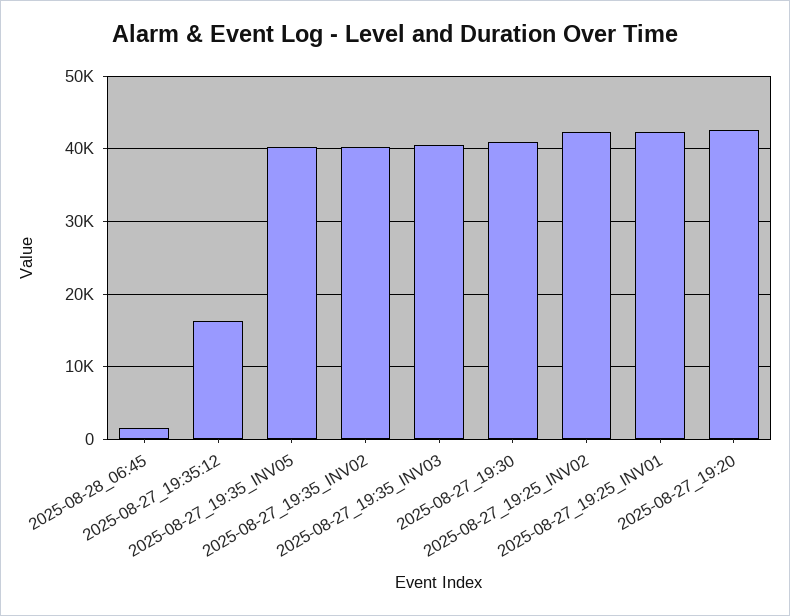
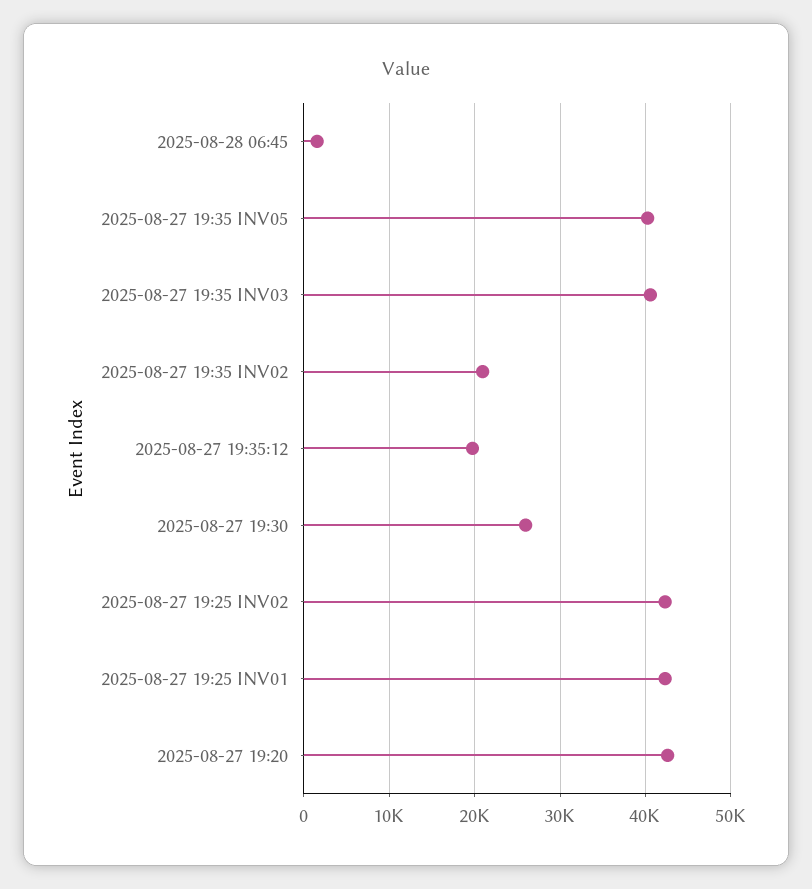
  {
    "2025-08-28_06:45": 2000,
-   "2025-08-27_19:35:12": 16000,
+   "2025-08-27_19:35:12": 20000,
    "2025-08-27_19:35_INV05": 40000,
-   "2025-08-27_19:35_INV02": 40000,
+   "2025-08-27_19:35_INV02": 21000,
    "2025-08-27_19:35_INV03": 41000,
-   "2025-08-27_19:30": 41000,
+   "2025-08-27_19:30": 26000,
    "2025-08-27_19:25_INV02": 42000,
    "2025-08-27_19:25_INV01": 42000,
    "2025-08-27_19:20": 43000
  }

